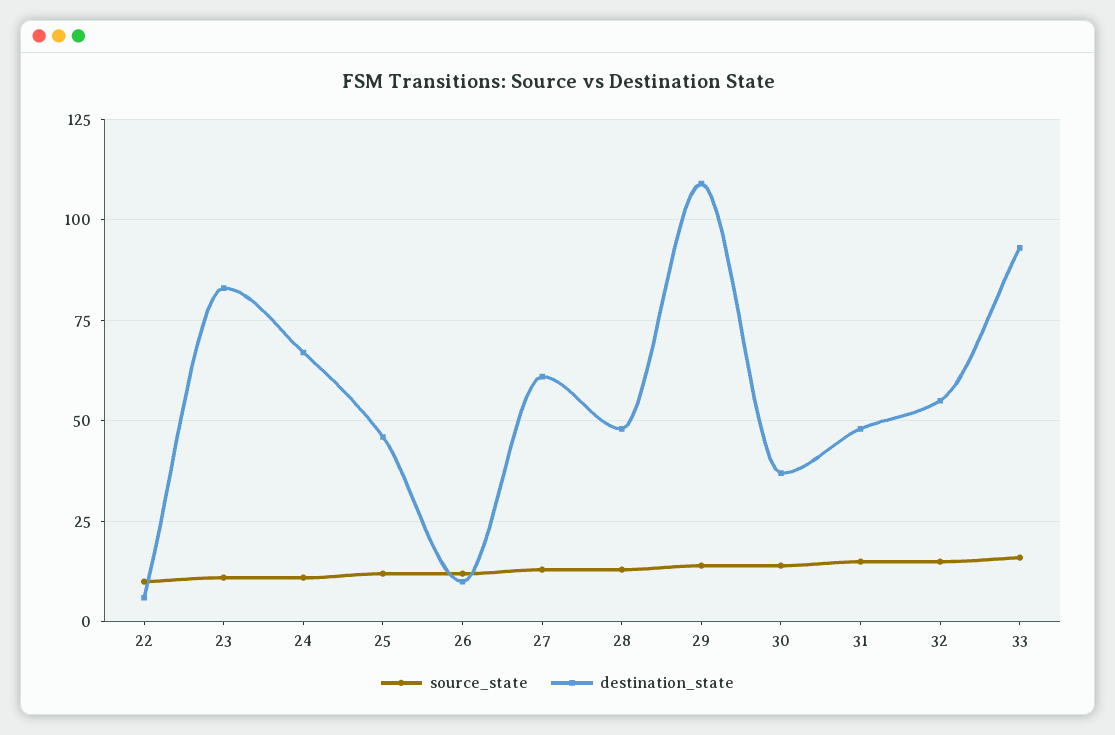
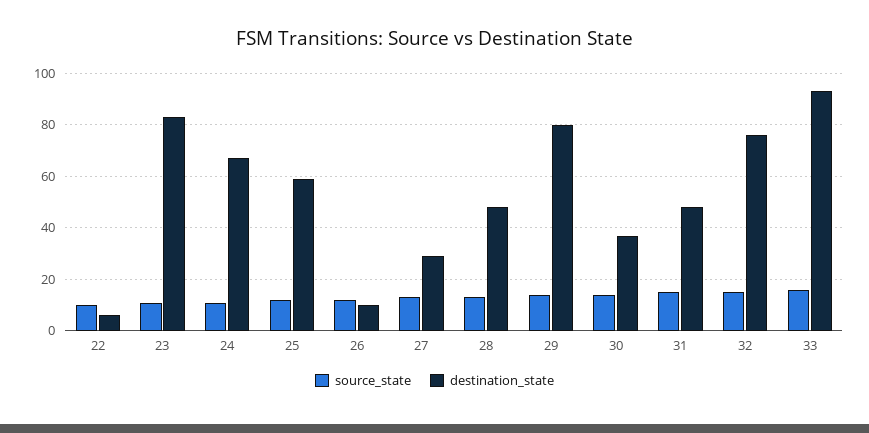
  {
    "source_state": {
      "22": 10,
      "23": 10,
      "24": 10,
      "25": 10,
      "26": 10,
      "27": 15,
      "28": 15,
      "29": 15,
      "30": 15,
      "31": 15,
      "32": 15,
      "33": 15
    },
    "destination_state": {
      "22": 5,
      "23": 85,
      "24": 65,
-     "25": 45,
+     "25": 60,
      "26": 10,
-     "27": 60,
+     "27": 30,
      "28": 50,
-     "29": 110,
+     "29": 80,
      "30": 35,
      "31": 50,
-     "32": 55,
+     "32": 75,
      "33": 95
    }
  }

